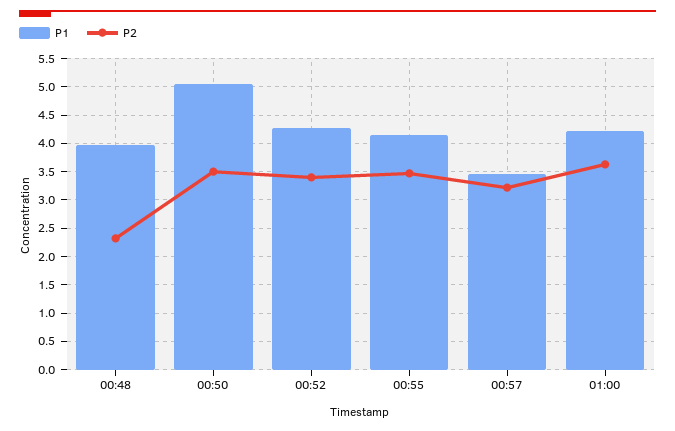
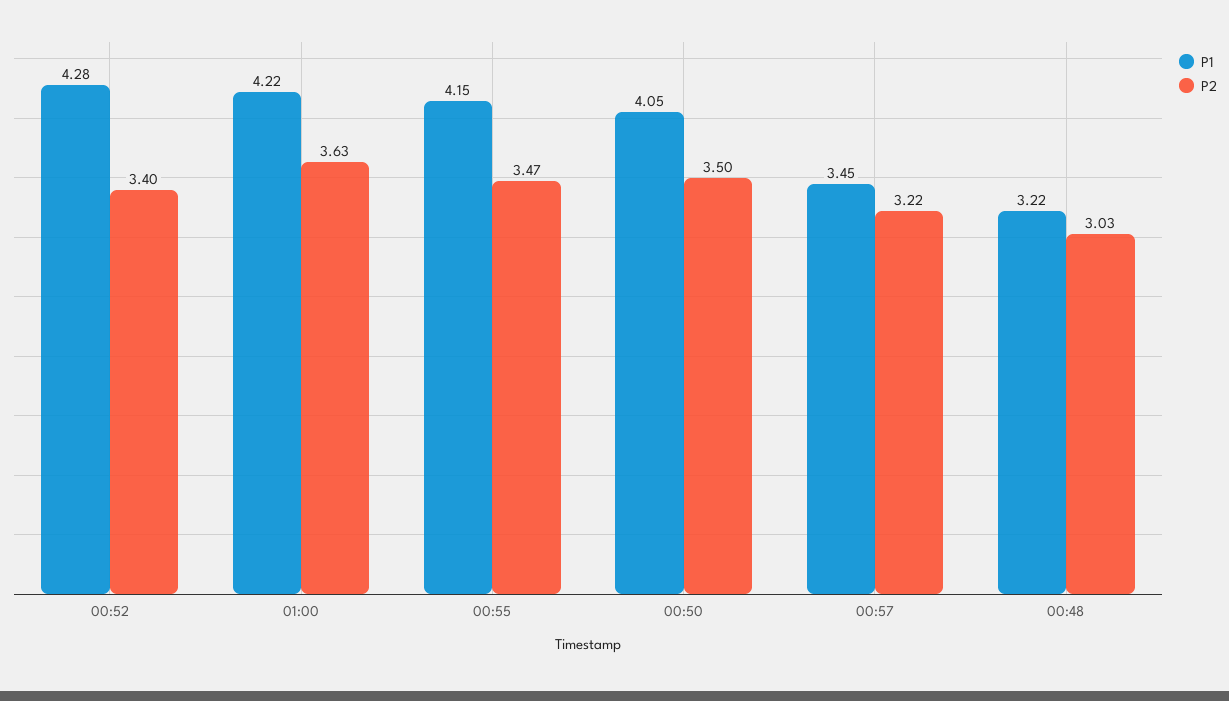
  {
    "P1": {
-     "00:48": 4,
+     "00:48": 3.22,
-     "00:50": 5,
+     "00:50": 4.05,
      "00:52": 4.28,
      "00:55": 4.15,
      "00:57": 3.45,
      "01:00": 4.22
    },
    "P2": {
-     "00:48": 2.25,
+     "00:48": 3.03,
      "00:50": 3.5,
      "00:52": 3.4,
      "00:55": 3.47,
      "00:57": 3.22,
      "01:00": 3.63
    }
  }

